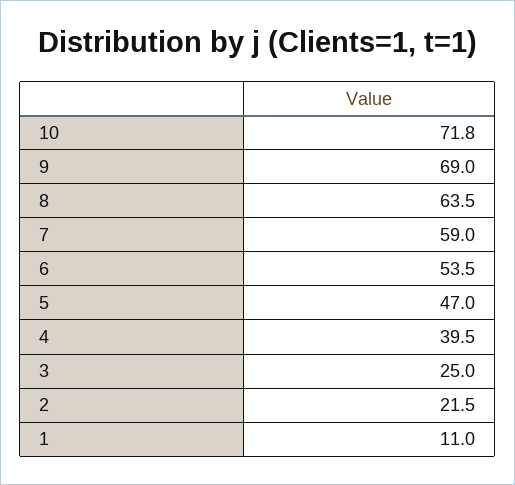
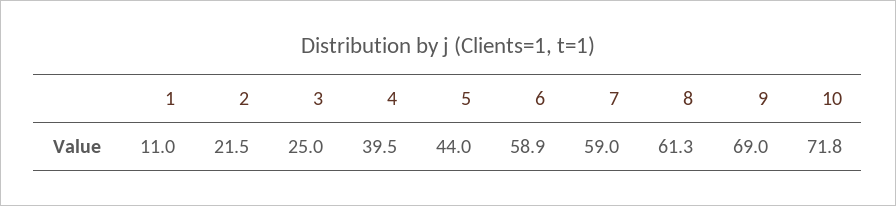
  {
    "10": 71.8,
    "9": 69,
-   "8": 63.5,
+   "8": 61.3,
    "7": 59,
-   "6": 53.5,
+   "6": 58.9,
-   "5": 47,
+   "5": 44,
    "4": 39.5,
    "3": 25,
    "2": 21.5,
    "1": 11
  }

